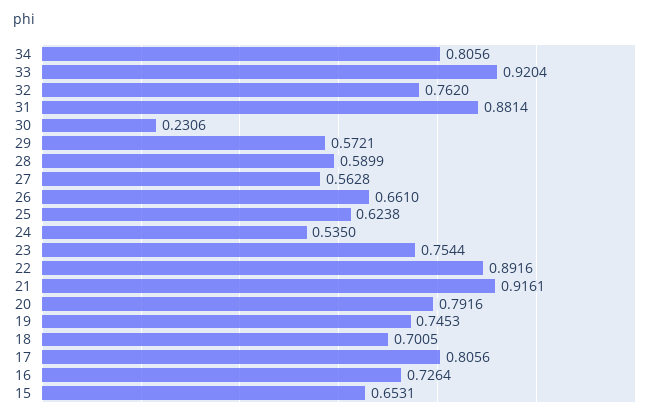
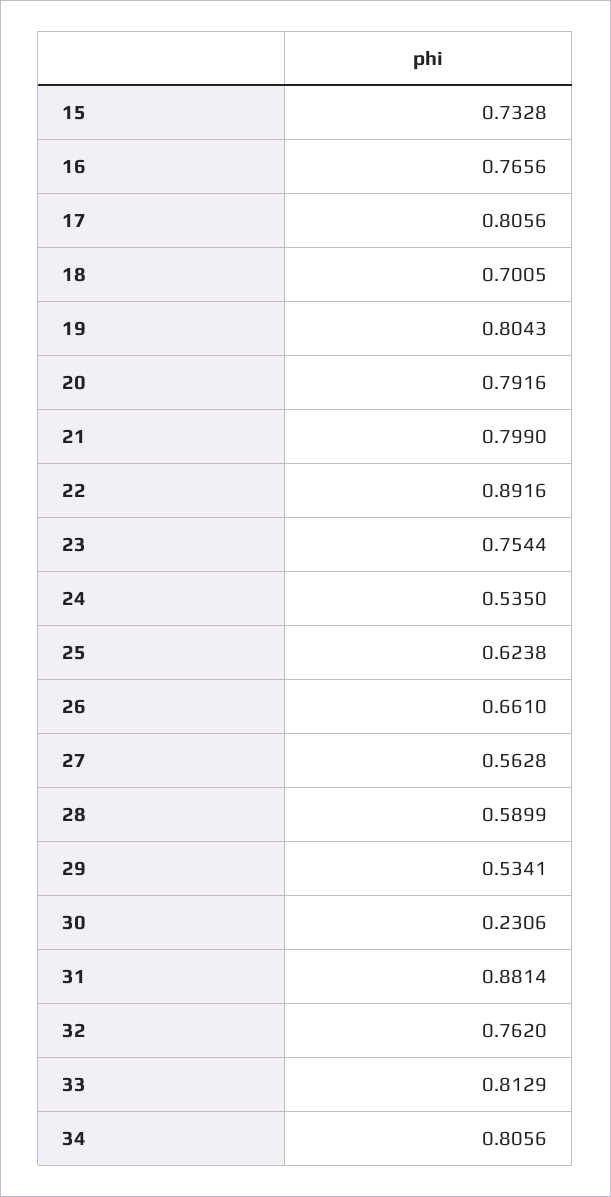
  {
    "34": 0.8056,
-   "33": 0.9204,
+   "33": 0.8129,
    "32": 0.762,
    "31": 0.8814,
    "30": 0.2306,
-   "29": 0.5721,
+   "29": 0.5341,
    "28": 0.5899,
    "27": 0.5628,
    "26": 0.661,
    "25": 0.6238,
    "24": 0.535,
    "23": 0.7544,
    "22": 0.8916,
-   "21": 0.9161,
+   "21": 0.799,
    "20": 0.7916,
-   "19": 0.7453,
+   "19": 0.8043,
    "18": 0.7005,
    "17": 0.8056,
-   "16": 0.7264,
+   "16": 0.7656,
-   "15": 0.6531
+   "15": 0.7328
  }

